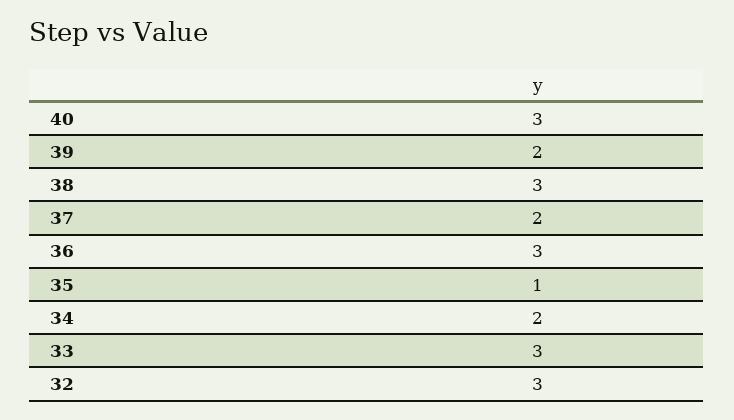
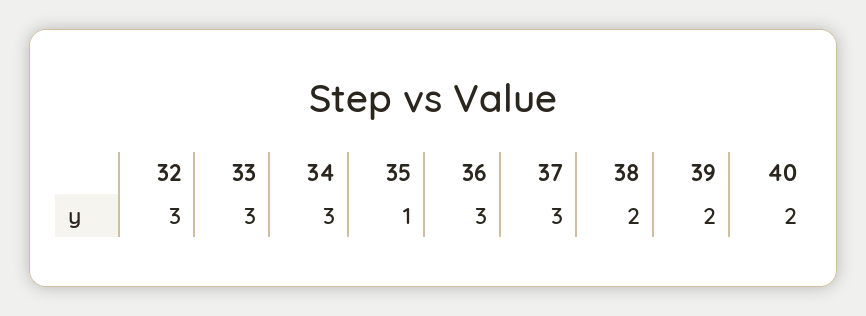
  {
-   "40": 3,
+   "40": 2,
    "39": 2,
-   "38": 3,
+   "38": 2,
-   "37": 2,
+   "37": 3,
    "36": 3,
    "35": 1,
-   "34": 2,
+   "34": 3,
    "33": 3,
    "32": 3
  }

